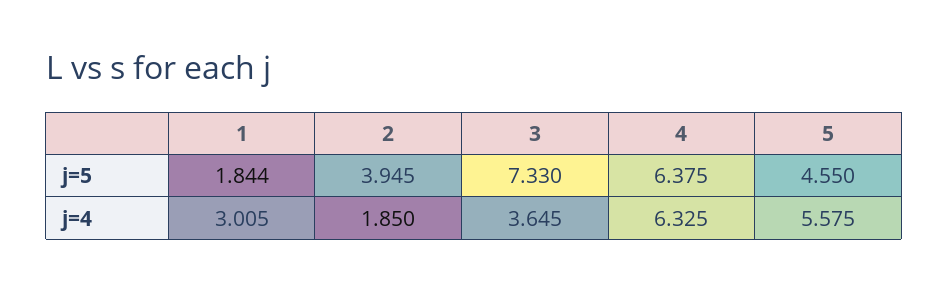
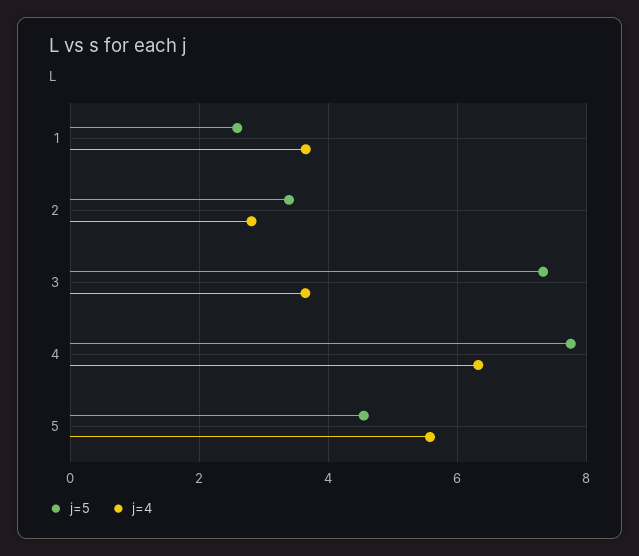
  {
    "j=5": {
-     "1": 1.844,
+     "1": 2.6,
-     "2": 3.945,
+     "2": 3.4,
      "3": 7.33,
-     "4": 6.375,
+     "4": 7.8,
      "5": 4.55
    },
    "j=4": {
-     "1": 3.005,
+     "1": 3.6,
-     "2": 1.85,
+     "2": 2.8,
      "3": 3.645,
      "4": 6.325,
      "5": 5.575
    }
  }

